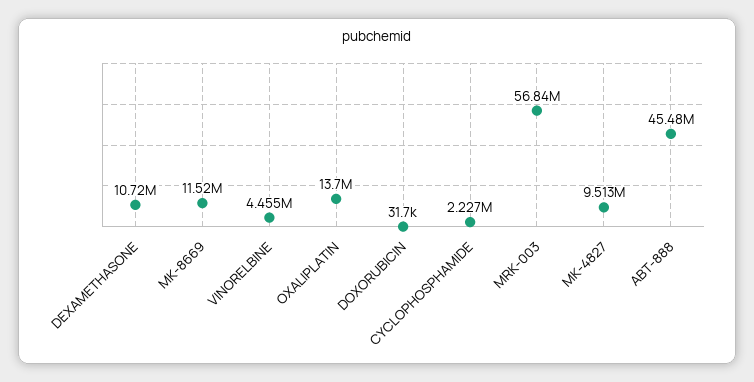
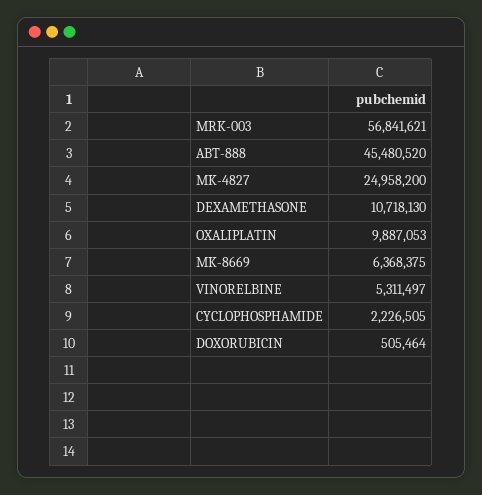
  {
    "DEXAMETHASONE": 10718130,
-   "MK-8669": 11520000,
+   "MK-8669": 6368375,
-   "VINORELBINE": 4455000,
+   "VINORELBINE": 5311497,
-   "OXALIPLATIN": 13700000,
+   "OXALIPLATIN": 9887053,
-   "DOXORUBICIN": 31700,
+   "DOXORUBICIN": 505464,
    "CYCLOPHOSPHAMIDE": 2226505,
    "MRK-003": 56841621,
-   "MK-4827": 9513000,
+   "MK-4827": 24958200,
    "ABT-888": 45480520
  }

